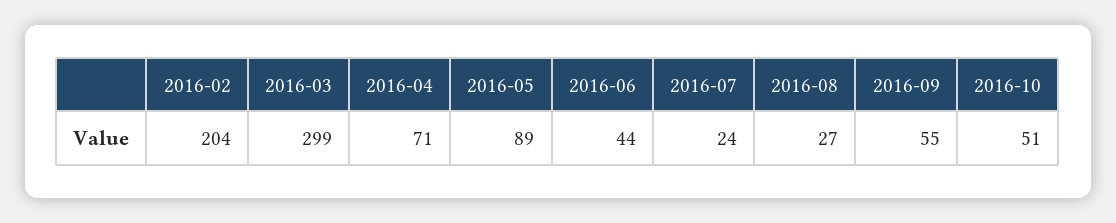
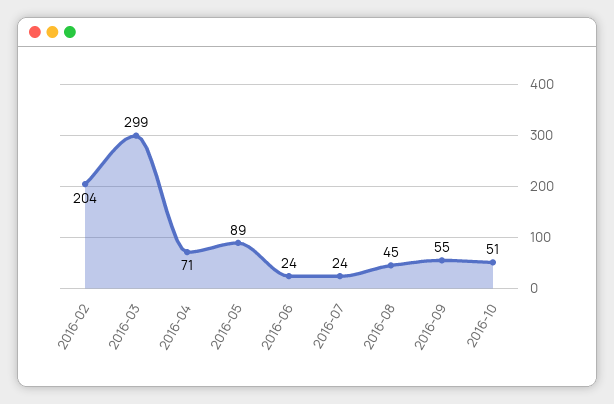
  {
    "2016-02": 204,
    "2016-03": 299,
    "2016-04": 71,
    "2016-05": 89,
-   "2016-06": 44,
+   "2016-06": 24,
    "2016-07": 24,
-   "2016-08": 27,
+   "2016-08": 45,
    "2016-09": 55,
    "2016-10": 51
  }

